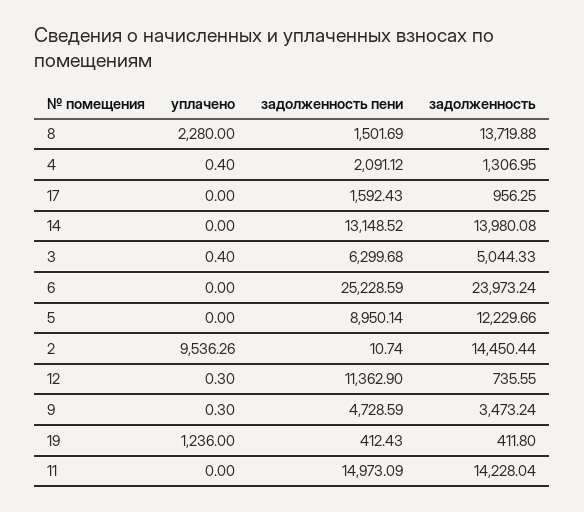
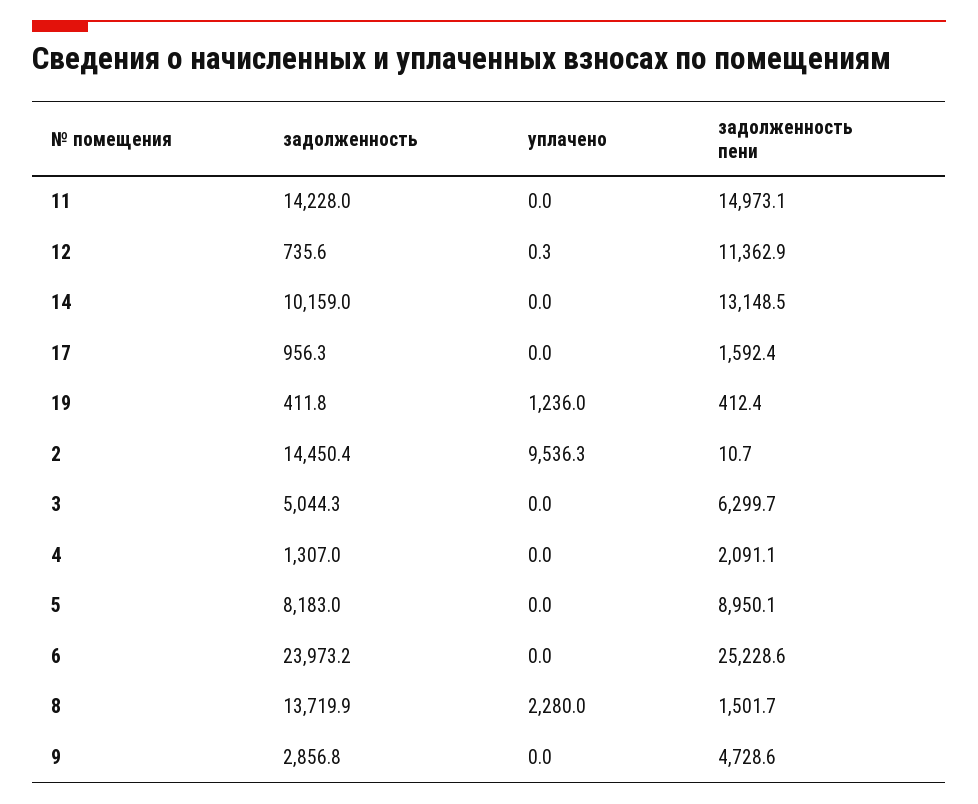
  {
    "уплачено": {
      "8": 2280,
-     "4": 0.4,
+     "4": 0,
      "17": 0,
      "14": 0,
-     "3": 0.4,
+     "3": 0,
      "6": 0,
      "5": 0,
      "2": 9536.26,
      "12": 0.3,
-     "9": 0.3,
+     "9": 0,
      "19": 1236,
      "11": 0
    },
    "задолженность пени": {
      "8": 1501.69,
      "4": 2091.12,
      "17": 1592.43,
      "14": 13148.52,
      "3": 6299.68,
      "6": 25228.59,
      "5": 8950.14,
      "2": 10.74,
      "12": 11362.9,
      "9": 4728.59,
      "19": 412.43,
      "11": 14973.09
    },
    "задолженность": {
      "8": 13719.88,
      "4": 1306.95,
      "17": 956.25,
-     "14": 13980.08,
+     "14": 10159,
      "3": 5044.33,
      "6": 23973.24,
-     "5": 12229.66,
+     "5": 8183,
      "2": 14450.44,
      "12": 735.55,
-     "9": 3473.24,
+     "9": 2856.8,
      "19": 411.8,
      "11": 14228.04
    }
  }

